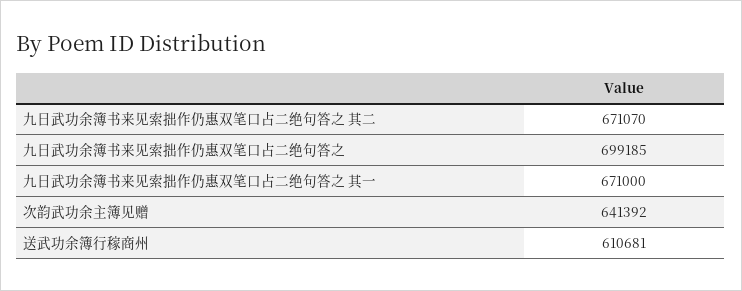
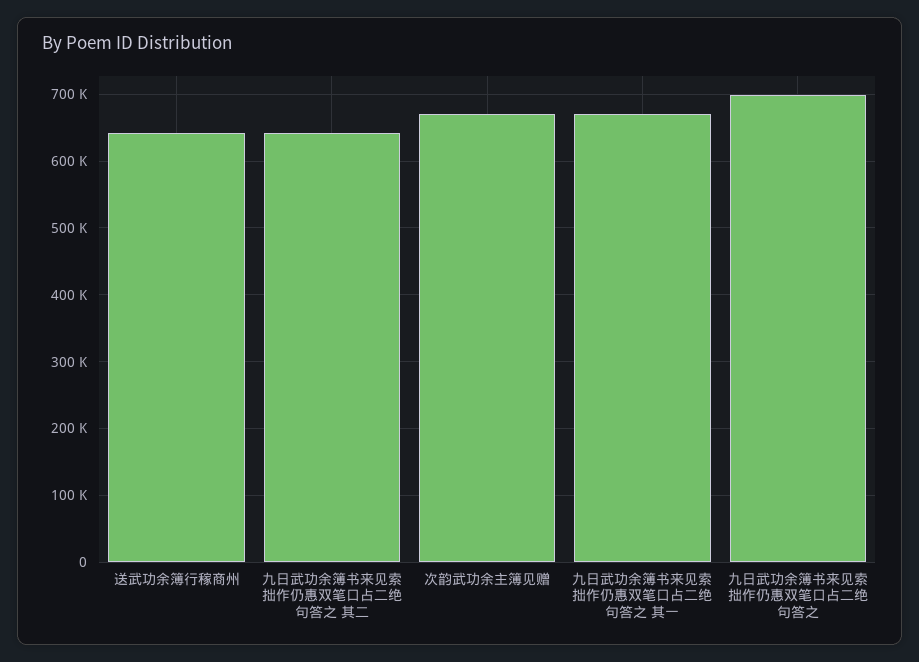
  {
-   "九日武功余簿书来见索拙作仍惠双笔口占二绝句答之 其二": 671070,
+   "九日武功余簿书来见索拙作仍惠双笔口占二绝句答之 其二": 640000,
    "九日武功余簿书来见索拙作仍惠双笔口占二绝句答之": 699185,
    "九日武功余簿书来见索拙作仍惠双笔口占二绝句答之 其一": 671000,
-   "次韵武功余主簿见赠": 641392,
+   "次韵武功余主簿见赠": 670000,
-   "送武功余簿行稼商州": 610681
+   "送武功余簿行稼商州": 640000
  }

